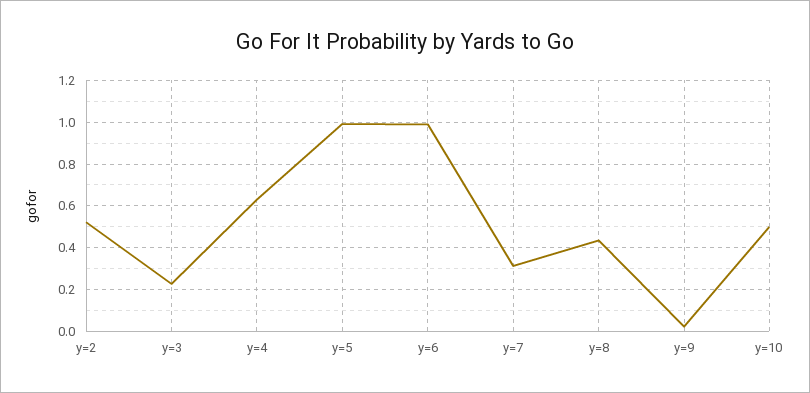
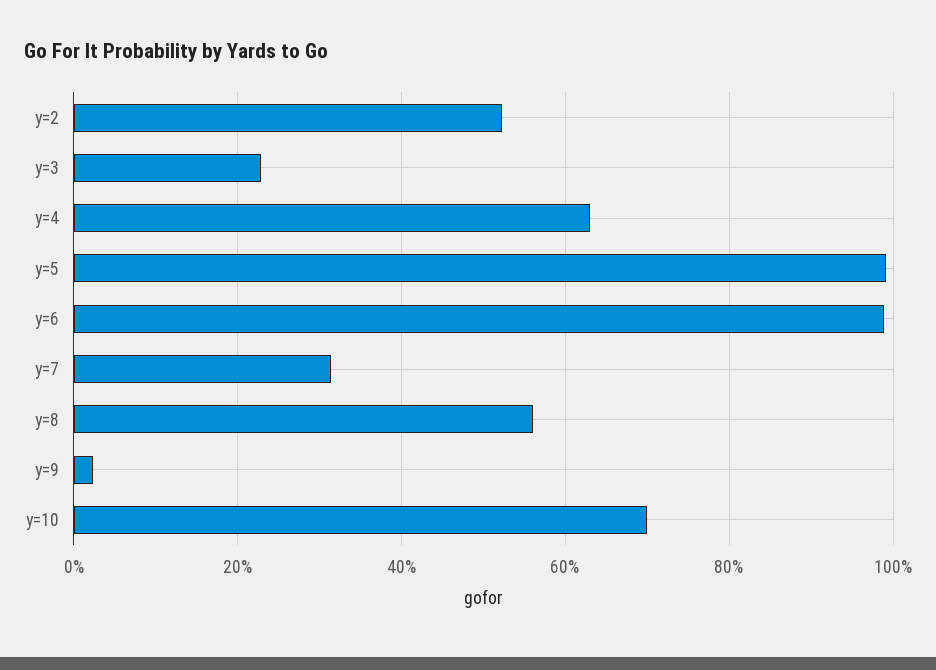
  {
    "y=2": 0.52,
    "y=3": 0.22,
    "y=4": 0.64,
    "y=5": 1,
    "y=6": 0.98,
    "y=7": 0.32,
-   "y=8": 0.45,
+   "y=8": 0.56,
    "y=9": 0.02,
-   "y=10": 0.5
+   "y=10": 0.7
  }

